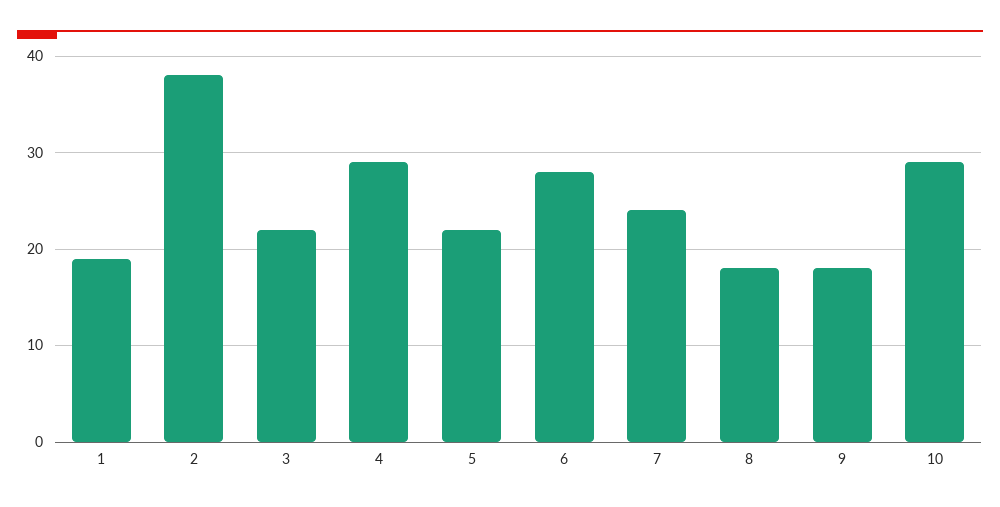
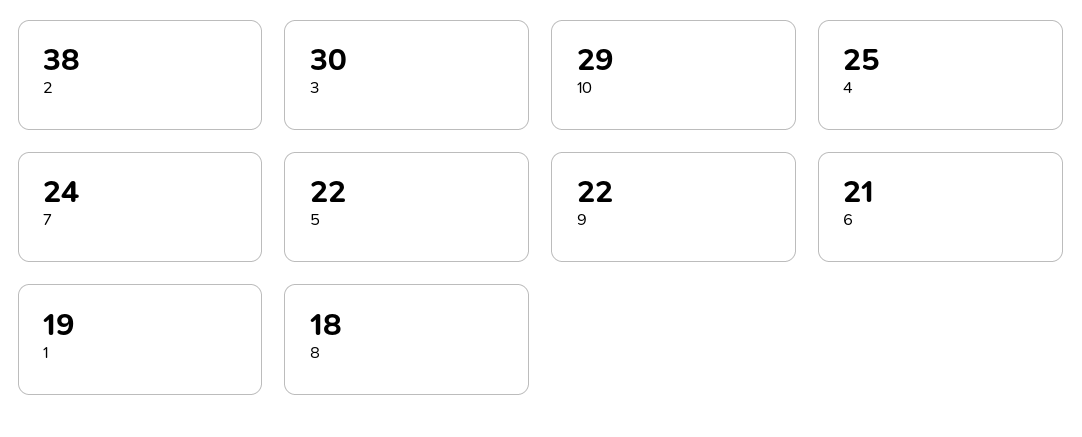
  {
    "1": 19,
    "2": 38,
-   "3": 22,
+   "3": 30,
-   "4": 29,
+   "4": 25,
    "5": 22,
-   "6": 28,
+   "6": 21,
    "7": 24,
    "8": 18,
-   "9": 18,
+   "9": 22,
    "10": 29
  }

